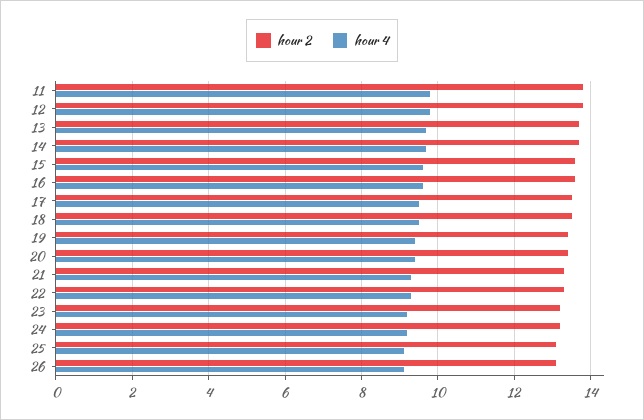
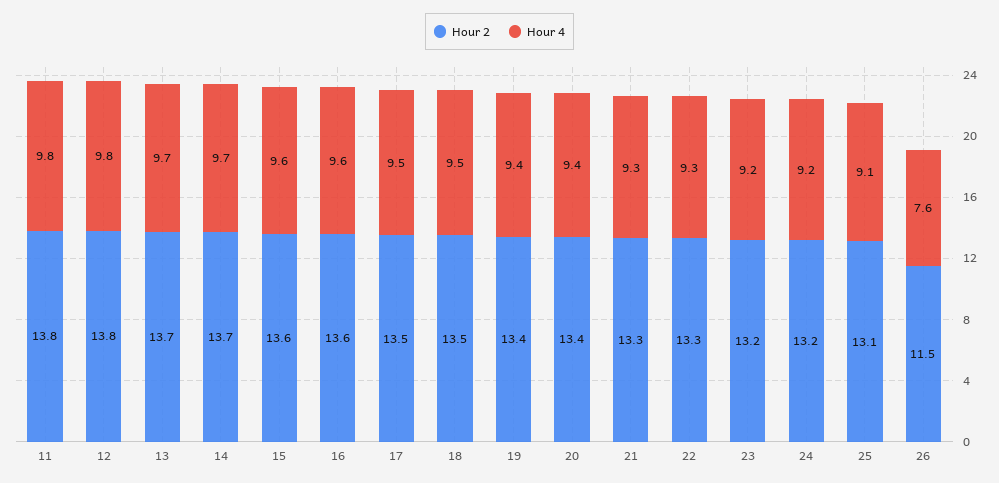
  {
    "hour 2": {
      "11": 13.8,
      "12": 13.8,
      "13": 13.7,
      "14": 13.7,
      "15": 13.6,
      "16": 13.6,
      "17": 13.5,
      "18": 13.5,
      "19": 13.4,
      "20": 13.4,
      "21": 13.3,
      "22": 13.3,
      "23": 13.2,
      "24": 13.2,
      "25": 13.1,
-     "26": 13
+     "26": 11.5
    },
    "hour 4": {
      "11": 9.8,
      "12": 9.8,
      "13": 9.7,
      "14": 9.7,
      "15": 9.6,
      "16": 9.6,
      "17": 9.5,
      "18": 9.5,
      "19": 9.4,
      "20": 9.4,
      "21": 9.3,
      "22": 9.3,
      "23": 9.2,
      "24": 9.2,
      "25": 9.1,
-     "26": 9
+     "26": 7.6
    }
  }

